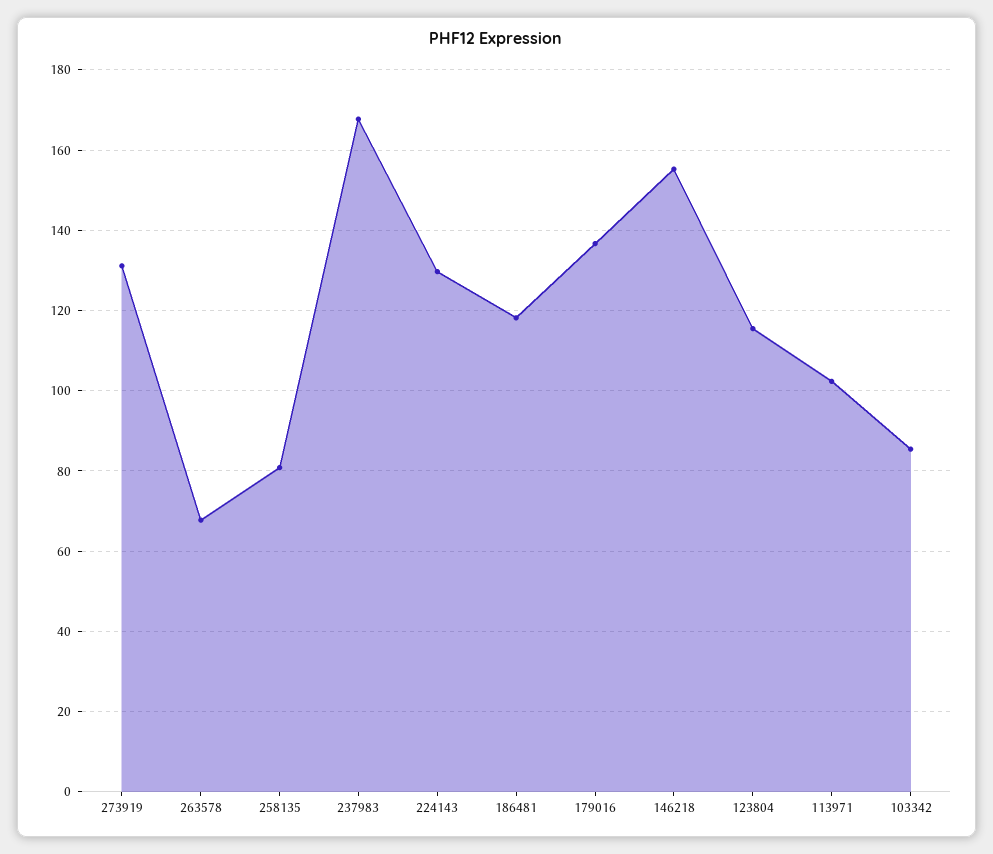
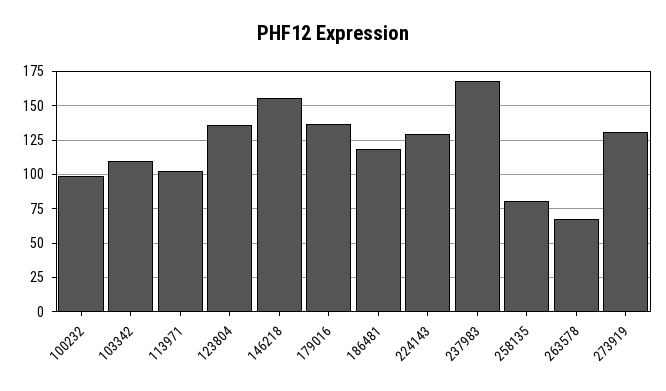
  {
    "273919": 132,
    "263578": 68,
    "258135": 80,
    "237983": 168,
    "224143": 130,
    "186481": 118,
    "179016": 136,
    "146218": 156,
-   "123804": 116,
+   "123804": 135,
    "113971": 102,
-   "103342": 86
+   "103342": 110,
+   "100232": 100
  }

